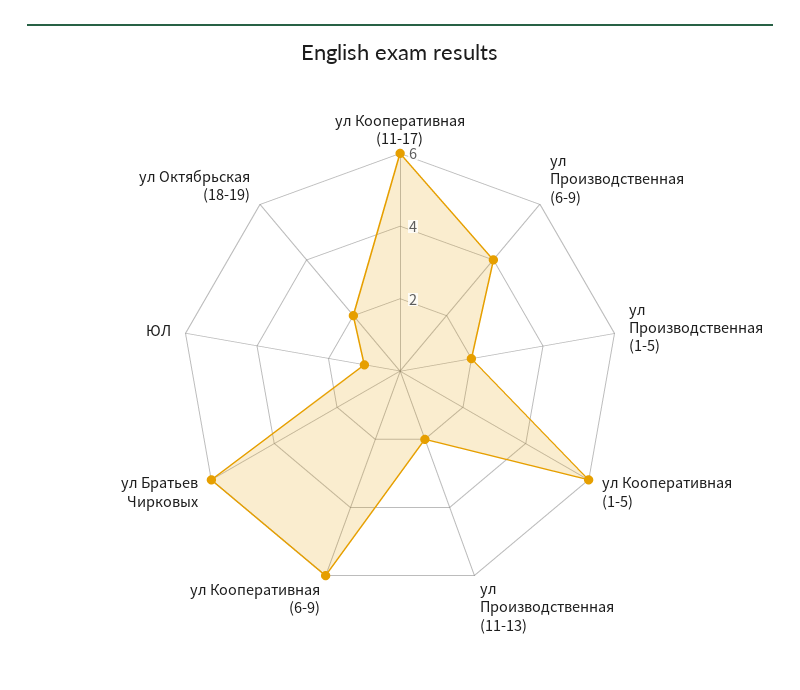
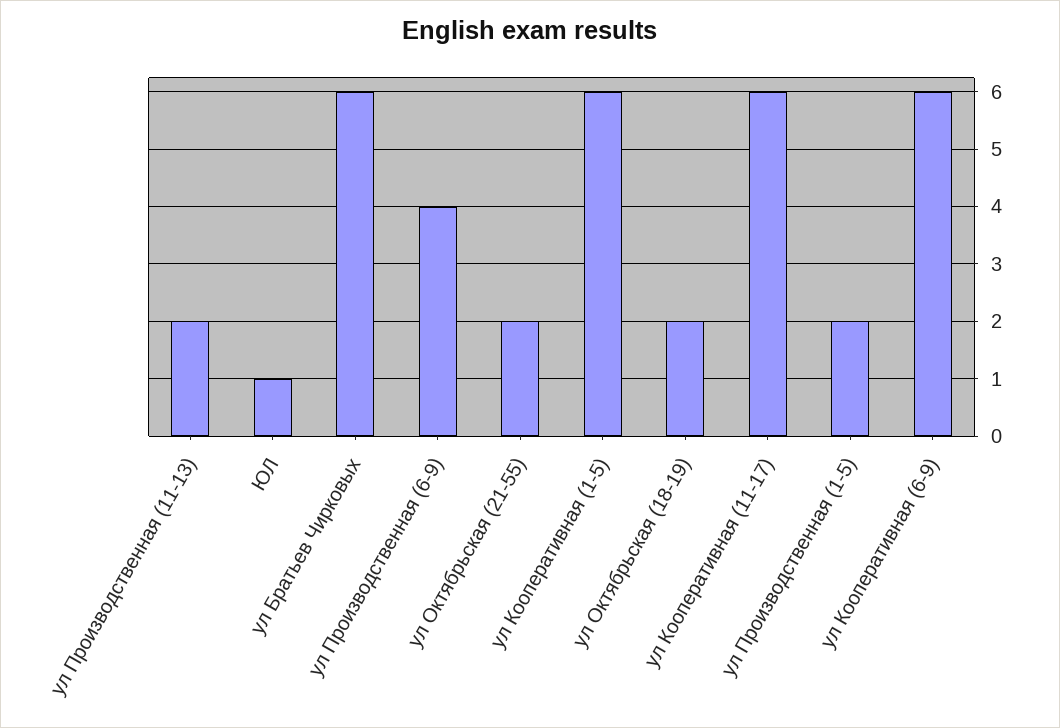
  {
    "ул Кооперативная (11-17)": 6,
    "ул Производственная (6-9)": 4,
    "ул Производственная (1-5)": 2,
    "ул Кооперативная (1-5)": 6,
    "ул Производственная (11-13)": 2,
    "ул Кооперативная (6-9)": 6,
    "ул Братьев Чирковых": 6,
    "ЮЛ": 1,
-   "ул Октябрьская (18-19)": 2
+   "ул Октябрьская (18-19)": 2,
+   "ул Октябрьская (21-55)": 2
  }

